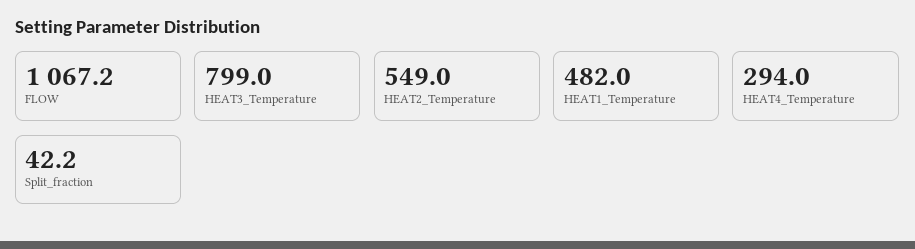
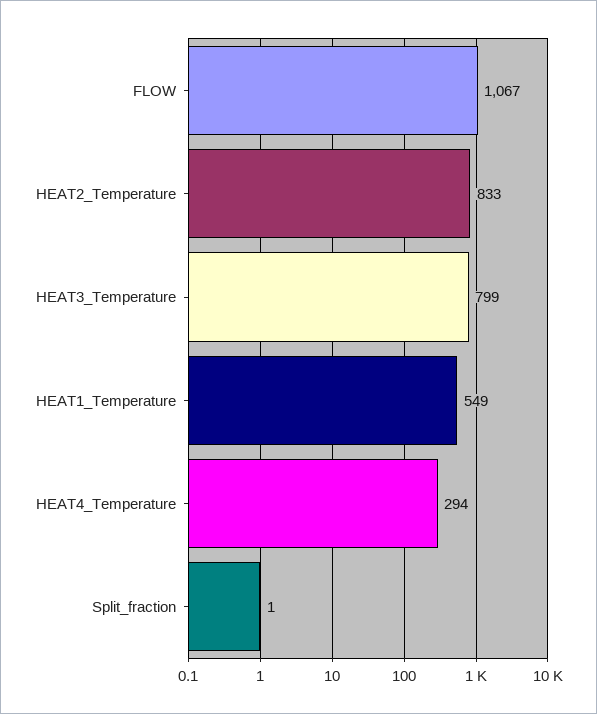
  {
    "FLOW": 1067.2,
    "HEAT3_Temperature": 799,
-   "HEAT2_Temperature": 549,
+   "HEAT2_Temperature": 833,
-   "HEAT1_Temperature": 482,
+   "HEAT1_Temperature": 549,
    "HEAT4_Temperature": 294,
-   "Split_fraction": 42.2
+   "Split_fraction": 1
  }

